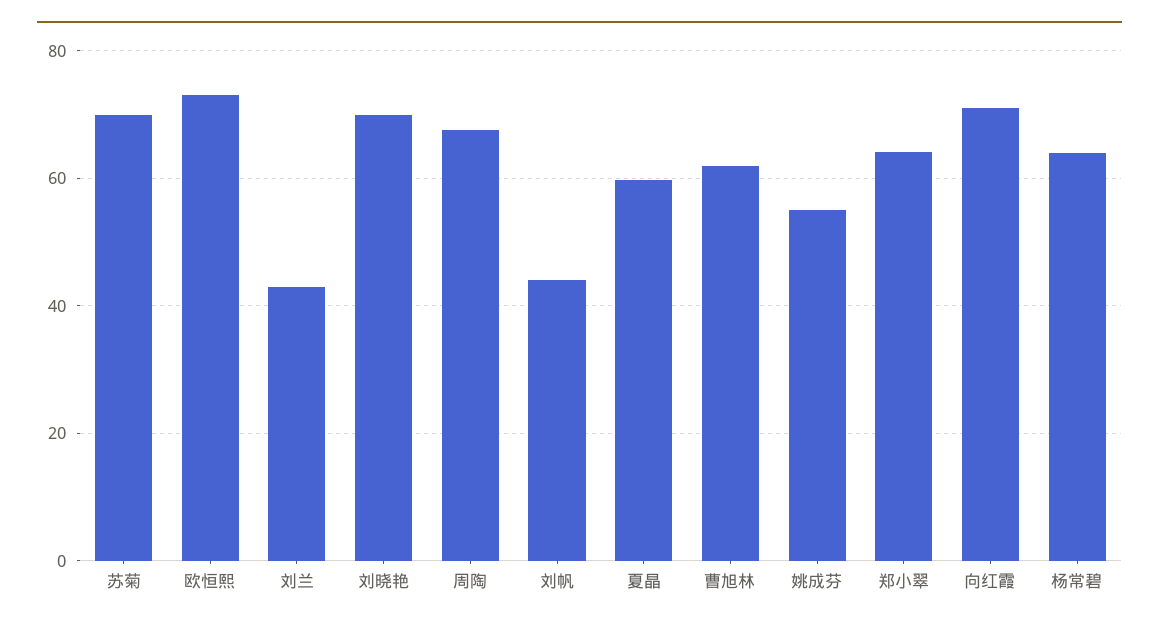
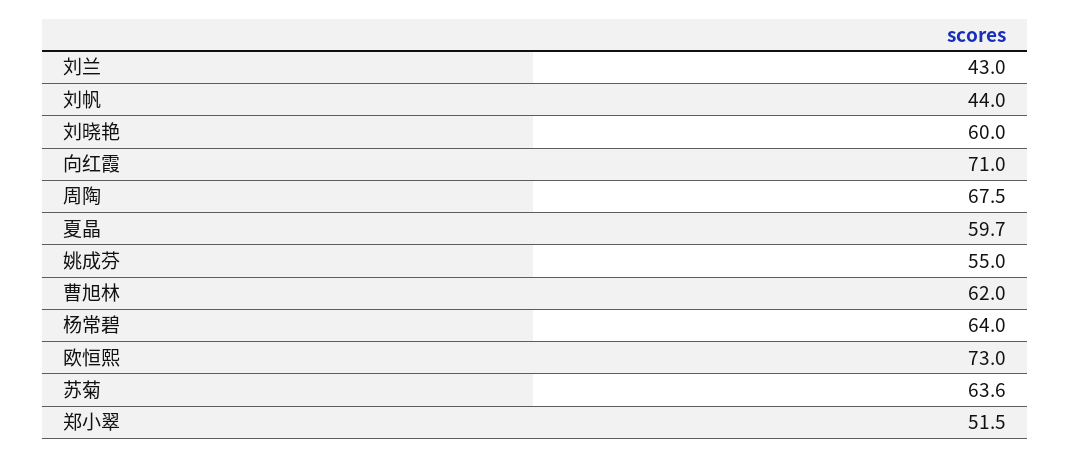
  {
-   "苏菊": 70,
+   "苏菊": 63.6,
    "欧恒熙": 73,
    "刘兰": 43,
-   "刘晓艳": 70,
+   "刘晓艳": 60,
    "周陶": 67.5,
    "刘帆": 44,
    "夏晶": 59.7,
    "曹旭林": 62,
    "姚成芬": 55,
-   "郑小翠": 64,
+   "郑小翠": 51.5,
    "向红霞": 71,
    "杨常碧": 64
  }

